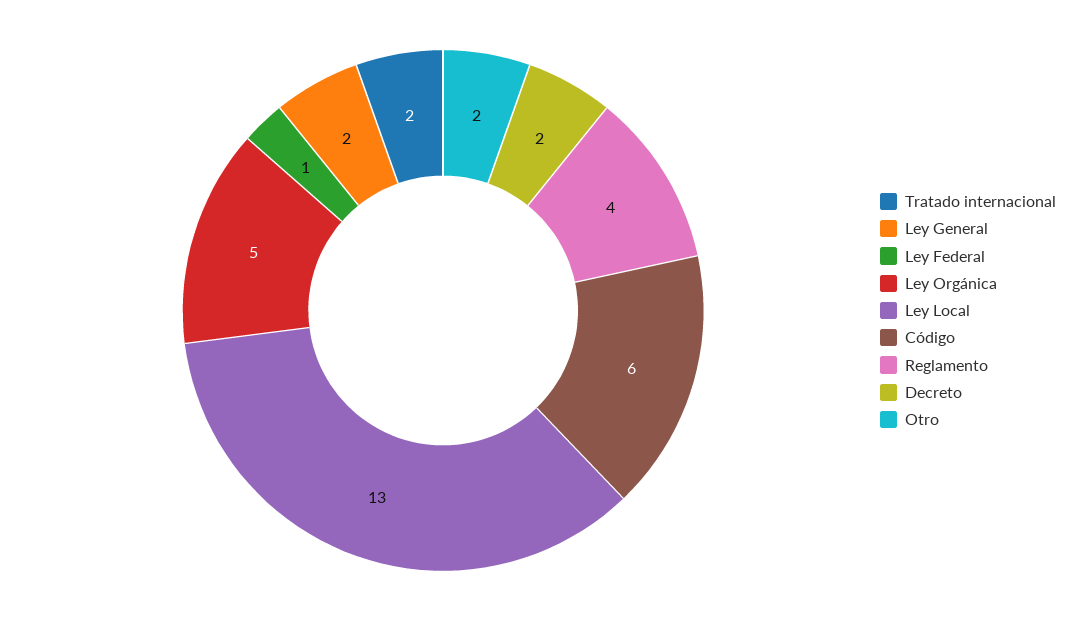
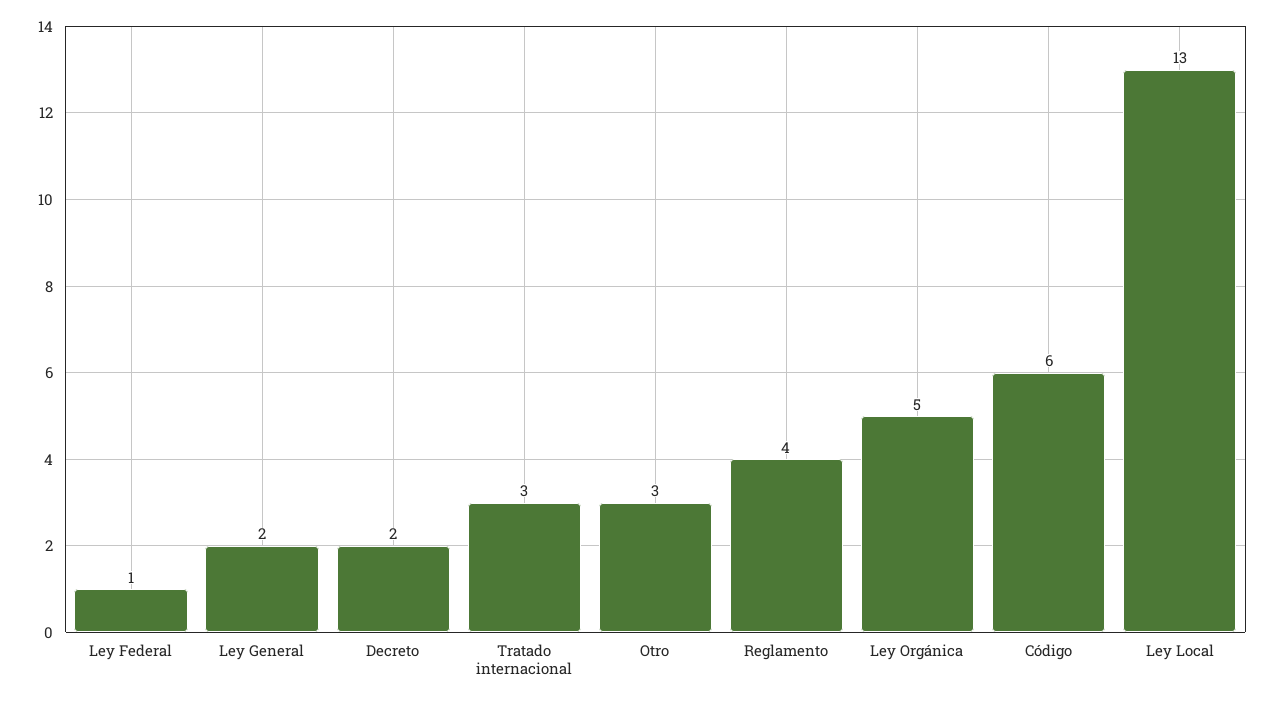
  {
-   "Tratado internacional": 2,
+   "Tratado internacional": 3,
    "Ley General": 2,
    "Ley Federal": 1,
    "Ley Orgánica": 5,
    "Ley Local": 13,
    "Código": 6,
    "Reglamento": 4,
    "Decreto": 2,
-   "Otro": 2
+   "Otro": 3
  }

